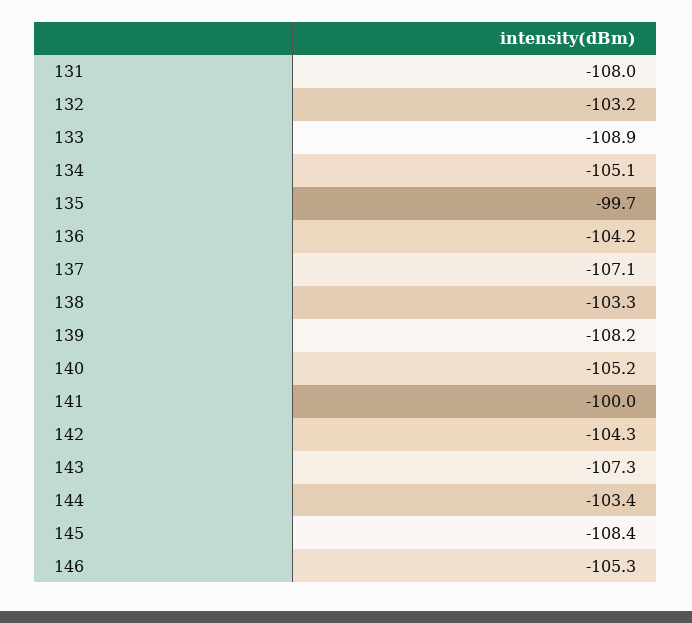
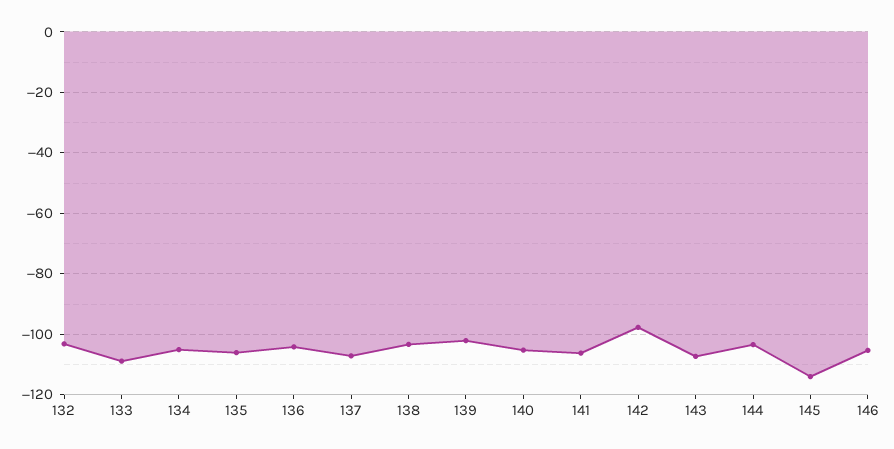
  {
-   "131": -108,
    "132": -103.2,
    "133": -108.9,
    "134": -105.1,
-   "135": -99.7,
+   "135": -106,
    "136": -104.2,
    "137": -107.1,
    "138": -103.3,
-   "139": -108.2,
+   "139": -102,
    "140": -105.2,
-   "141": -100,
+   "141": -106,
-   "142": -104.3,
+   "142": -98,
    "143": -107.3,
    "144": -103.4,
-   "145": -108.4,
+   "145": -114,
    "146": -105.3
  }

